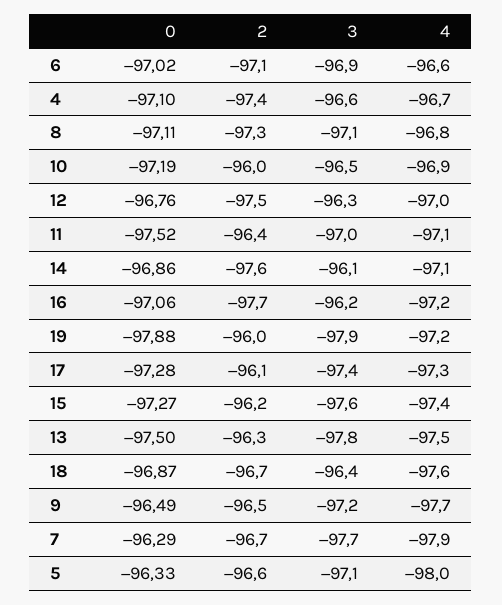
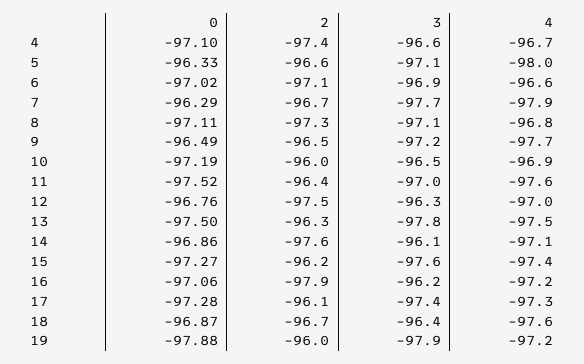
  {
    "0": {
      "6": -97.02,
      "4": -97.1,
      "8": -97.11,
      "10": -97.19,
      "12": -96.76,
      "11": -97.52,
      "14": -96.86,
      "16": -97.06,
      "19": -97.88,
      "17": -97.28,
      "15": -97.27,
      "13": -97.5,
      "18": -96.87,
      "9": -96.49,
      "7": -96.29,
      "5": -96.33
    },
    "2": {
      "6": -97.1,
      "4": -97.4,
      "8": -97.3,
      "10": -96,
      "12": -97.5,
      "11": -96.4,
      "14": -97.6,
-     "16": -97.7,
+     "16": -97.9,
      "19": -96,
      "17": -96.1,
      "15": -96.2,
      "13": -96.3,
      "18": -96.7,
      "9": -96.5,
      "7": -96.7,
      "5": -96.6
    },
    "3": {
      "6": -96.9,
      "4": -96.6,
      "8": -97.1,
      "10": -96.5,
      "12": -96.3,
      "11": -97,
      "14": -96.1,
      "16": -96.2,
      "19": -97.9,
      "17": -97.4,
      "15": -97.6,
      "13": -97.8,
      "18": -96.4,
      "9": -97.2,
      "7": -97.7,
      "5": -97.1
    },
    "4": {
      "6": -96.6,
      "4": -96.7,
      "8": -96.8,
      "10": -96.9,
      "12": -97,
-     "11": -97.1,
+     "11": -97.6,
      "14": -97.1,
      "16": -97.2,
      "19": -97.2,
      "17": -97.3,
      "15": -97.4,
      "13": -97.5,
      "18": -97.6,
      "9": -97.7,
      "7": -97.9,
      "5": -98
    }
  }

